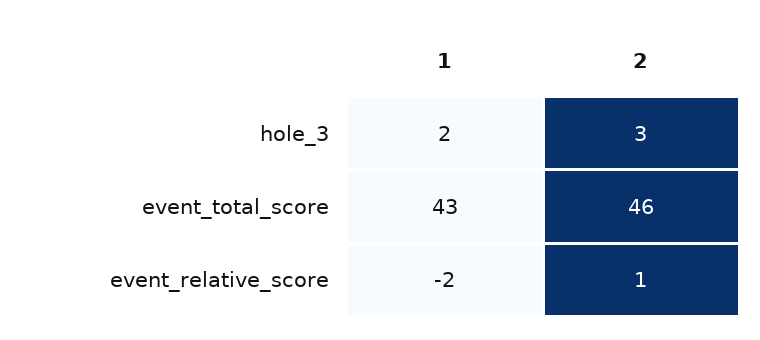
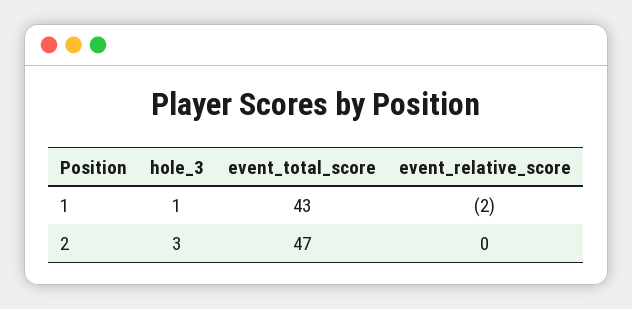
  {
    "1": {
-     "hole_3": 2,
+     "hole_3": 1,
      "event_total_score": 43,
      "event_relative_score": -2
    },
    "2": {
      "hole_3": 3,
-     "event_total_score": 46,
+     "event_total_score": 47,
-     "event_relative_score": 1
+     "event_relative_score": 0
    }
  }

